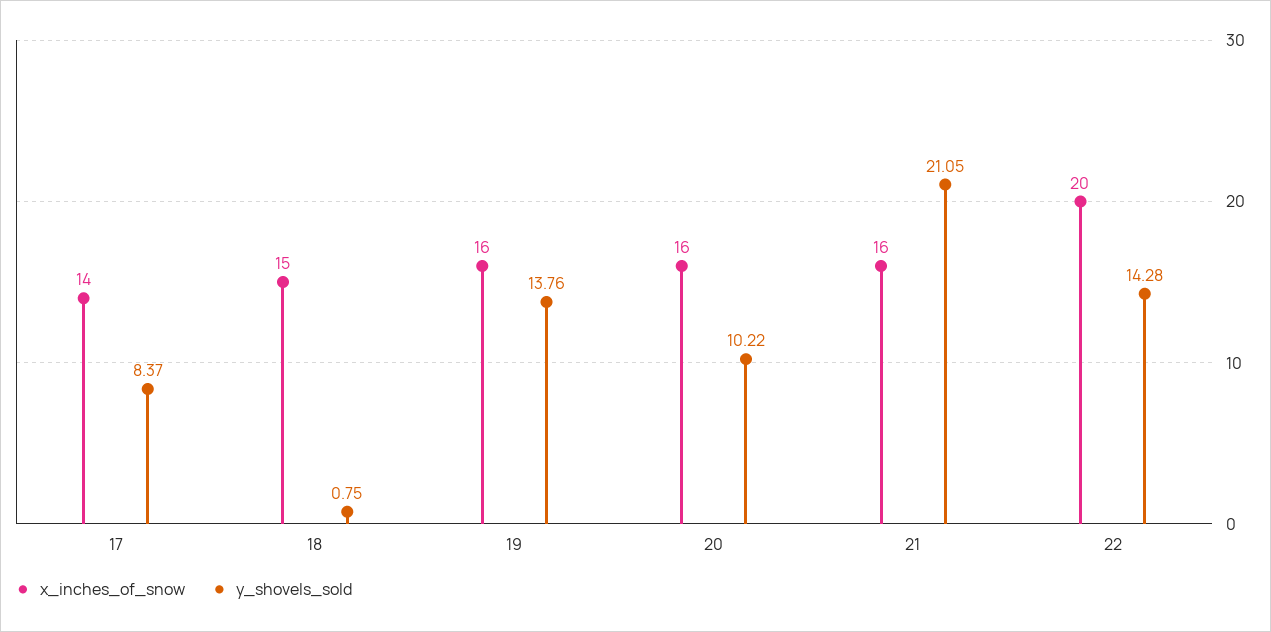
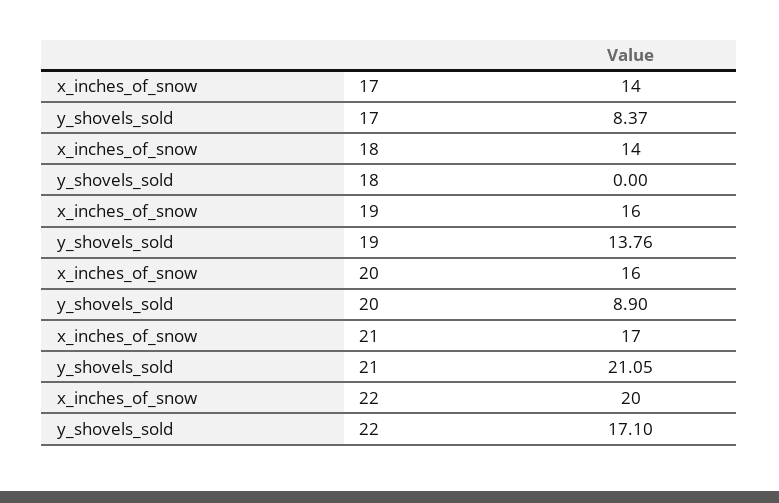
  {
    "x_inches_of_snow": {
      "17": 14,
-     "18": 15,
+     "18": 14,
      "19": 16,
      "20": 16,
-     "21": 16,
+     "21": 17,
      "22": 20
    },
    "y_shovels_sold": {
      "17": 8.37,
-     "18": 0.75,
+     "18": 0,
      "19": 13.76,
-     "20": 10.22,
+     "20": 8.9,
      "21": 21.05,
-     "22": 14.28
+     "22": 17.1
    }
  }

